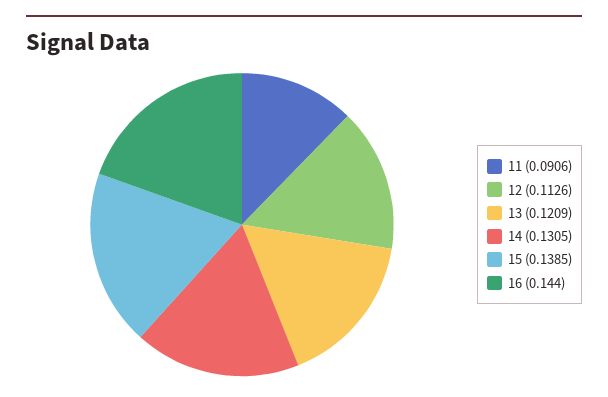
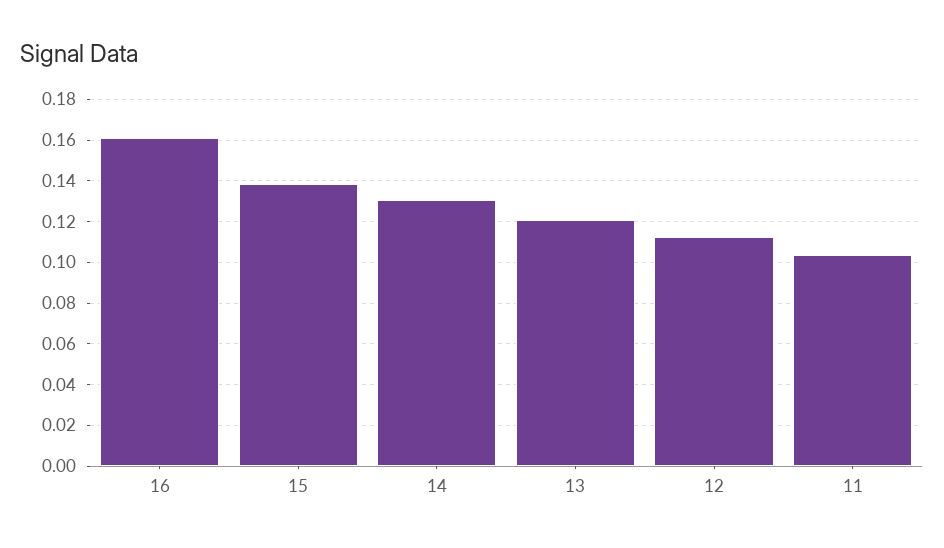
  {
-   "11": 0.0906,
+   "11": 0.105,
    "12": 0.1126,
    "13": 0.1209,
    "14": 0.1305,
    "15": 0.1385,
-   "16": 0.144
+   "16": 0.16
  }

